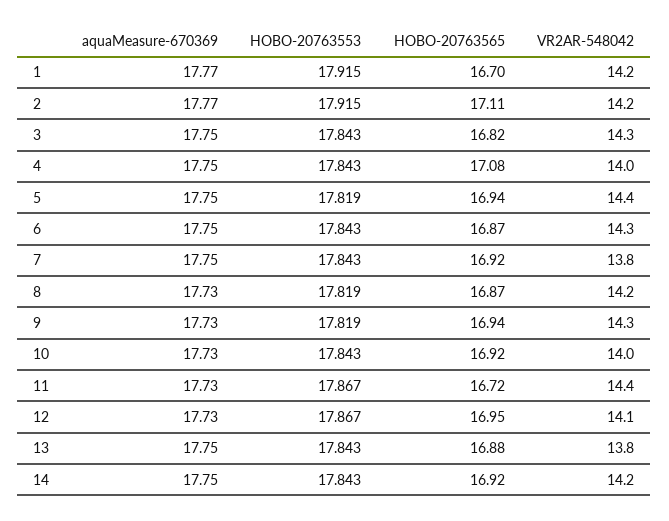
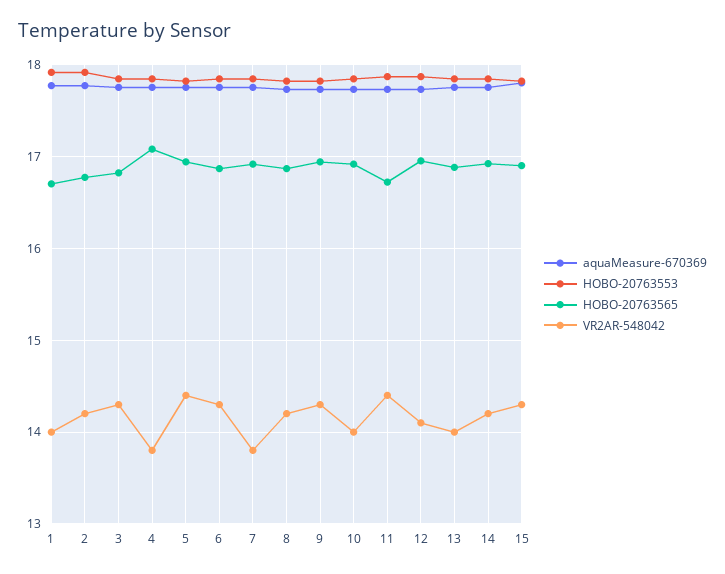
  {
    "aquaMeasure-670369": {
      "1": 17.77,
      "2": 17.77,
      "3": 17.75,
      "4": 17.75,
      "5": 17.75,
      "6": 17.75,
      "7": 17.75,
      "8": 17.73,
      "9": 17.73,
      "10": 17.73,
      "11": 17.73,
      "12": 17.73,
      "13": 17.75,
-     "14": 17.75
+     "14": 17.75,
+     "15": 17.8
    },
    "HOBO-20763553": {
      "1": 17.915,
      "2": 17.915,
      "3": 17.843,
      "4": 17.843,
      "5": 17.819,
      "6": 17.843,
      "7": 17.843,
      "8": 17.819,
      "9": 17.819,
      "10": 17.843,
      "11": 17.867,
      "12": 17.867,
      "13": 17.843,
-     "14": 17.843
+     "14": 17.843,
+     "15": 17.8
    },
    "HOBO-20763565": {
      "1": 16.7,
-     "2": 17.11,
+     "2": 16.8,
      "3": 16.82,
      "4": 17.08,
      "5": 16.94,
      "6": 16.87,
      "7": 16.92,
      "8": 16.87,
      "9": 16.94,
      "10": 16.92,
      "11": 16.72,
      "12": 16.95,
      "13": 16.88,
-     "14": 16.92
+     "14": 16.92,
+     "15": 16.9
    },
    "VR2AR-548042": {
-     "1": 14.2,
+     "1": 14,
      "2": 14.2,
      "3": 14.3,
-     "4": 14,
+     "4": 13.8,
      "5": 14.4,
      "6": 14.3,
      "7": 13.8,
      "8": 14.2,
      "9": 14.3,
      "10": 14,
      "11": 14.4,
      "12": 14.1,
-     "13": 13.8,
+     "13": 14,
-     "14": 14.2
+     "14": 14.2,
+     "15": 14.3
    }
  }

